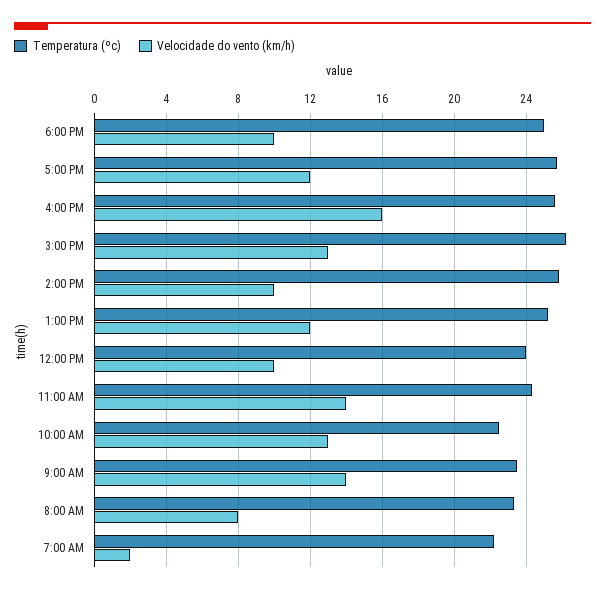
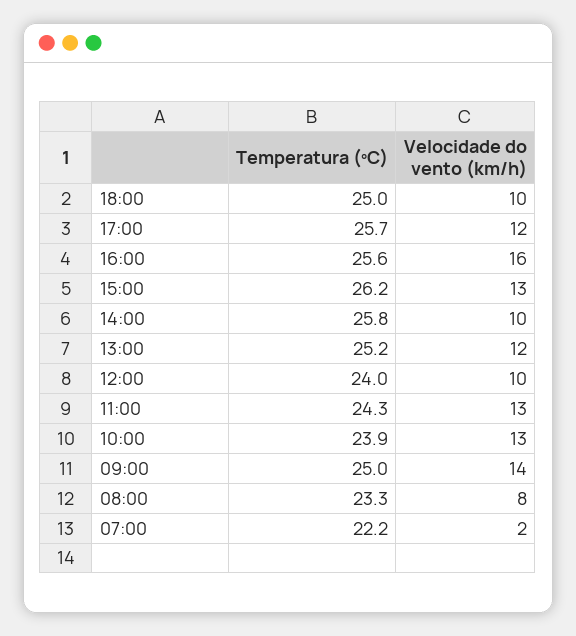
  {
    "Temperatura (ºc)": {
      "6:00 PM": 25,
      "5:00 PM": 25.7,
      "4:00 PM": 25.6,
      "3:00 PM": 26.2,
      "2:00 PM": 25.8,
      "1:00 PM": 25.2,
      "12:00 PM": 24,
      "11:00 AM": 24.3,
-     "10:00 AM": 22.5,
+     "10:00 AM": 23.9,
-     "9:00 AM": 23.5,
+     "9:00 AM": 25,
      "8:00 AM": 23.3,
      "7:00 AM": 22.2
    },
    "Velocidade do vento (km/h)": {
      "6:00 PM": 10,
      "5:00 PM": 12,
      "4:00 PM": 16,
      "3:00 PM": 13,
      "2:00 PM": 10,
      "1:00 PM": 12,
      "12:00 PM": 10,
-     "11:00 AM": 14,
+     "11:00 AM": 13,
      "10:00 AM": 13,
      "9:00 AM": 14,
      "8:00 AM": 8,
      "7:00 AM": 2
    }
  }

